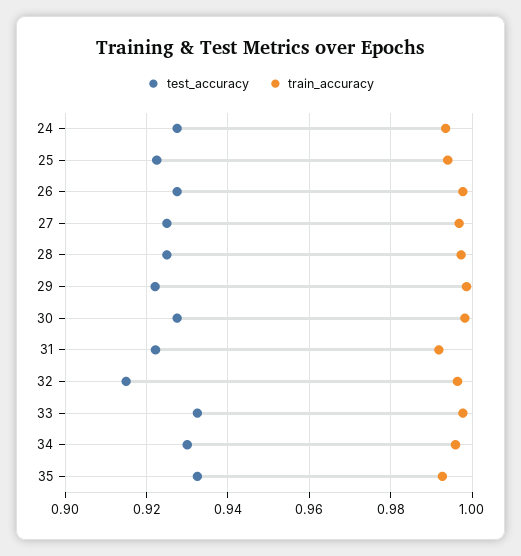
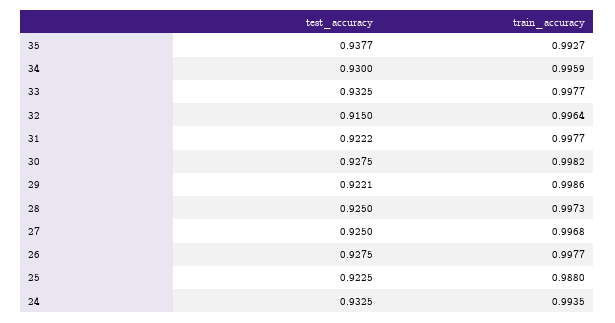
  {
    "test_accuracy": {
-     "24": 0.928,
+     "24": 0.9325,
      "25": 0.9225,
      "26": 0.9275,
      "27": 0.925,
      "28": 0.925,
      "29": 0.9221,
      "30": 0.9275,
      "31": 0.9222,
      "32": 0.915,
      "33": 0.9325,
      "34": 0.93,
-     "35": 0.932
+     "35": 0.9377
    },
    "train_accuracy": {
      "24": 0.9935,
-     "25": 0.994,
+     "25": 0.988,
      "26": 0.9977,
      "27": 0.9968,
      "28": 0.9973,
      "29": 0.9986,
      "30": 0.9982,
-     "31": 0.992,
+     "31": 0.9977,
      "32": 0.9964,
      "33": 0.9977,
      "34": 0.9959,
      "35": 0.9927
    }
  }

